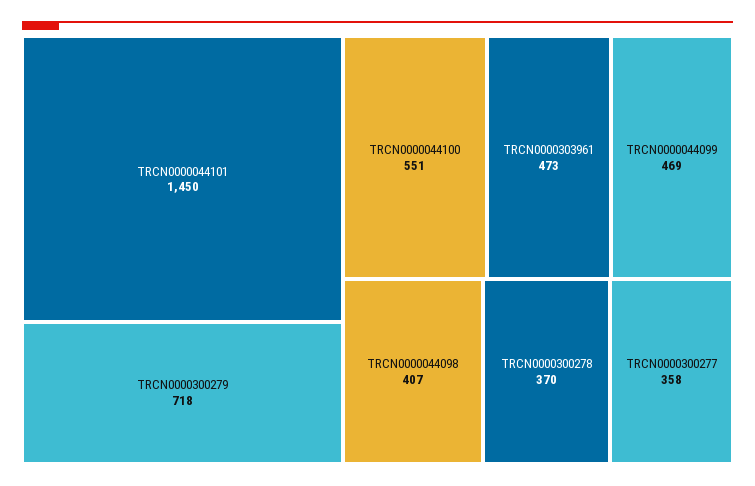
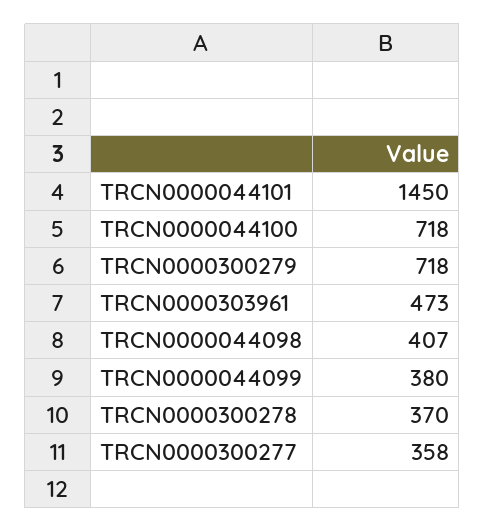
  {
    "TRCN0000044101": 1450,
    "TRCN0000300279": 718,
-   "TRCN0000044100": 551,
+   "TRCN0000044100": 718,
    "TRCN0000303961": 473,
-   "TRCN0000044099": 469,
+   "TRCN0000044099": 380,
    "TRCN0000044098": 407,
    "TRCN0000300278": 370,
    "TRCN0000300277": 358
  }

